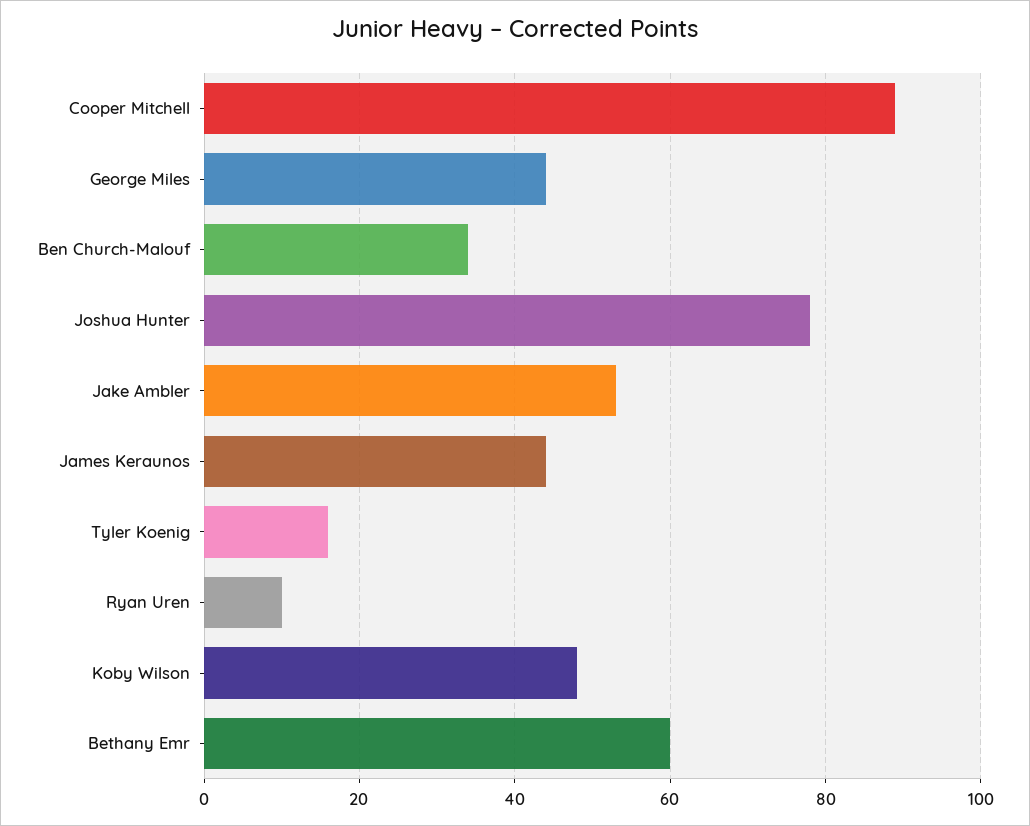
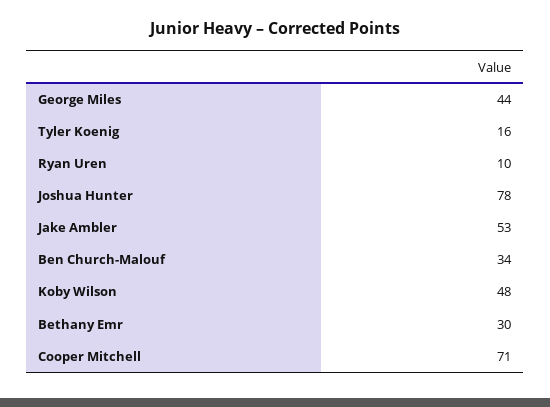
  {
-   "Cooper Mitchell": 90,
+   "Cooper Mitchell": 71,
    "George Miles": 44,
    "Ben Church-Malouf": 34,
    "Joshua Hunter": 78,
    "Jake Ambler": 53,
-   "James Keraunos": 45,
    "Tyler Koenig": 16,
    "Ryan Uren": 10,
    "Koby Wilson": 48,
-   "Bethany Emr": 60
+   "Bethany Emr": 30
  }

